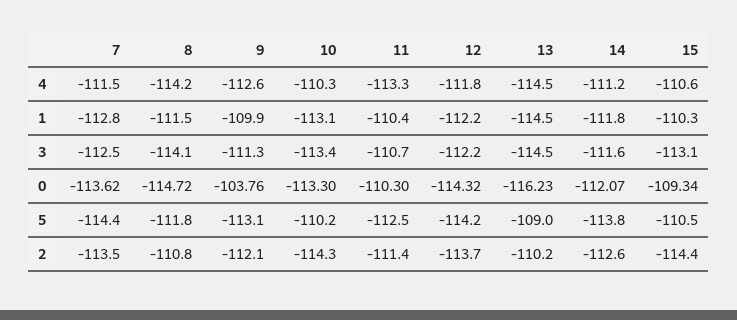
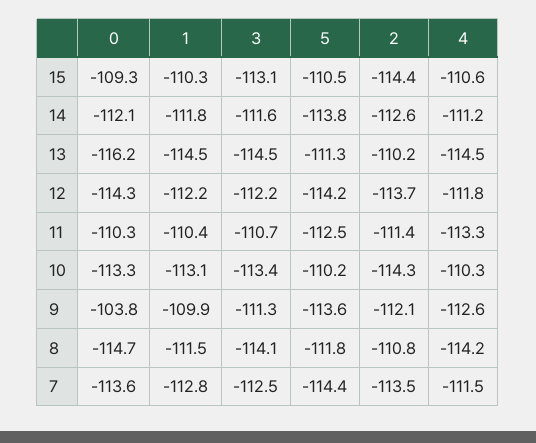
  {
    "7": {
      "4": -111.5,
      "1": -112.8,
      "3": -112.5,
      "0": -113.62,
      "5": -114.4,
      "2": -113.5
    },
    "8": {
      "4": -114.2,
      "1": -111.5,
      "3": -114.1,
      "0": -114.72,
      "5": -111.8,
      "2": -110.8
    },
    "9": {
      "4": -112.6,
      "1": -109.9,
      "3": -111.3,
      "0": -103.76,
-     "5": -113.1,
+     "5": -113.6,
      "2": -112.1
    },
    "10": {
      "4": -110.3,
      "1": -113.1,
      "3": -113.4,
      "0": -113.3,
      "5": -110.2,
      "2": -114.3
    },
    "11": {
      "4": -113.3,
      "1": -110.4,
      "3": -110.7,
      "0": -110.3,
      "5": -112.5,
      "2": -111.4
    },
    "12": {
      "4": -111.8,
      "1": -112.2,
      "3": -112.2,
      "0": -114.32,
      "5": -114.2,
      "2": -113.7
    },
    "13": {
      "4": -114.5,
      "1": -114.5,
      "3": -114.5,
      "0": -116.23,
-     "5": -109,
+     "5": -111.3,
      "2": -110.2
    },
    "14": {
      "4": -111.2,
      "1": -111.8,
      "3": -111.6,
      "0": -112.07,
      "5": -113.8,
      "2": -112.6
    },
    "15": {
      "4": -110.6,
      "1": -110.3,
      "3": -113.1,
      "0": -109.34,
      "5": -110.5,
      "2": -114.4
    }
  }

